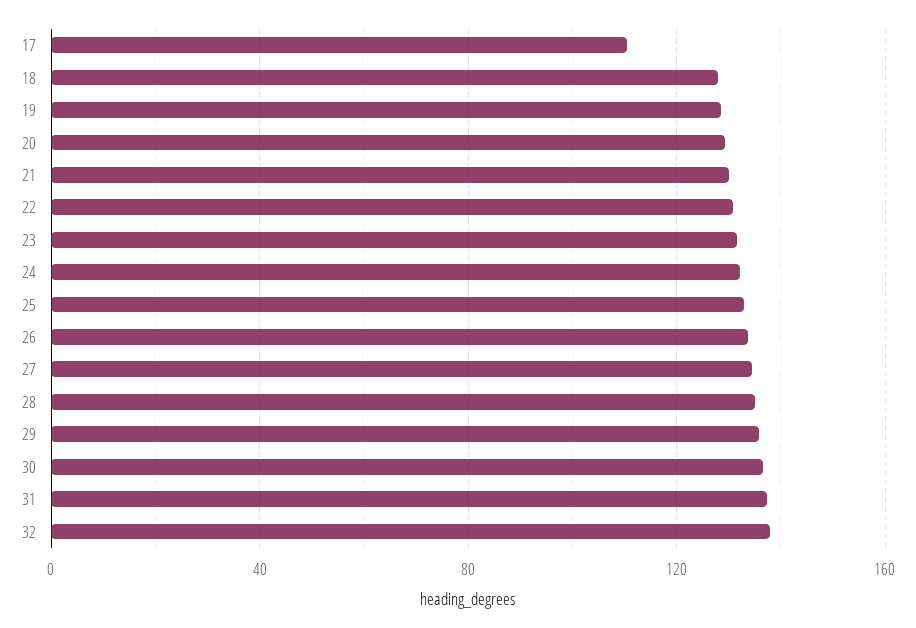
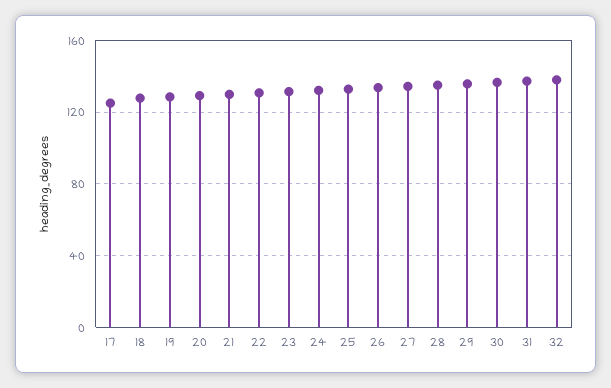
  {
-   "17": 110,
+   "17": 125,
    "18": 130,
    "19": 130,
    "20": 130,
    "21": 130,
    "22": 130,
    "23": 130,
    "24": 130,
    "25": 135,
    "26": 135,
    "27": 135,
    "28": 135,
    "29": 135,
    "30": 135,
    "31": 135,
    "32": 140
  }

